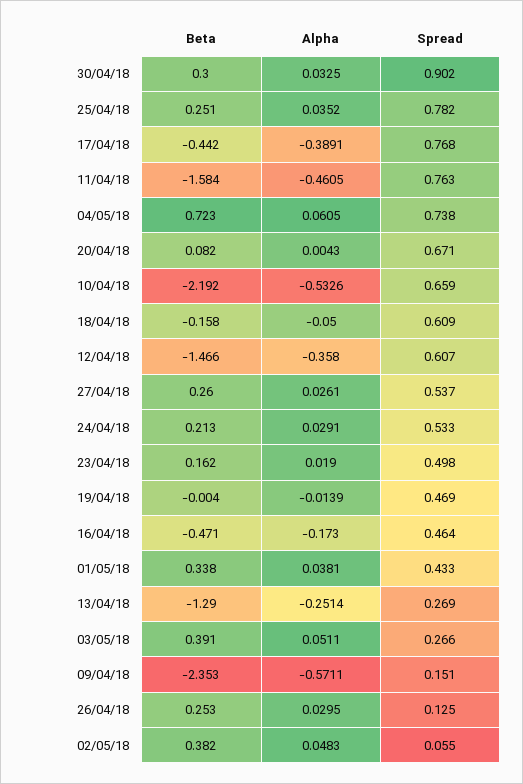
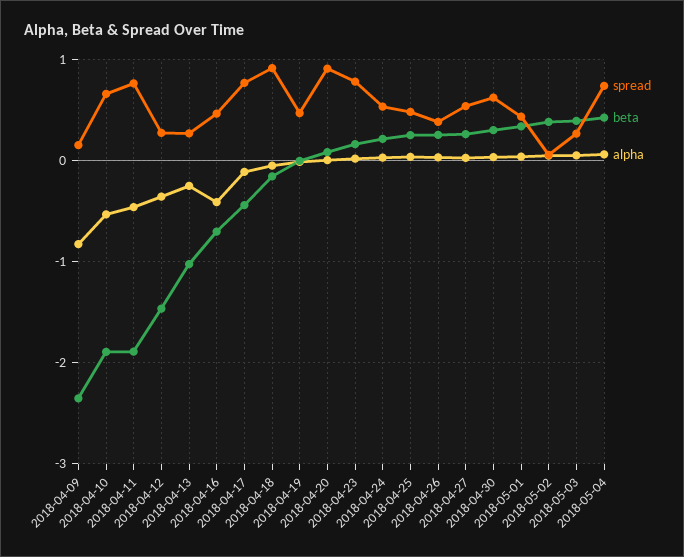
  {
    "Beta": {
      "30/04/18": 0.3,
      "25/04/18": 0.251,
      "17/04/18": -0.442,
-     "11/04/18": -1.584,
+     "11/04/18": -1.9,
-     "04/05/18": 0.723,
+     "04/05/18": 0.4,
      "20/04/18": 0.082,
-     "10/04/18": -2.192,
+     "10/04/18": -1.9,
      "18/04/18": -0.158,
      "12/04/18": -1.466,
      "27/04/18": 0.26,
      "24/04/18": 0.213,
      "23/04/18": 0.162,
      "19/04/18": -0.004,
-     "16/04/18": -0.471,
+     "16/04/18": -0.7,
      "01/05/18": 0.338,
-     "13/04/18": -1.29,
+     "13/04/18": -1,
      "03/05/18": 0.391,
      "09/04/18": -2.353,
      "26/04/18": 0.253,
      "02/05/18": 0.382
    },
    "Alpha": {
      "30/04/18": 0.0325,
      "25/04/18": 0.0352,
-     "17/04/18": -0.3891,
+     "17/04/18": -0.1,
      "11/04/18": -0.4605,
      "04/05/18": 0.0605,
      "20/04/18": 0.0043,
      "10/04/18": -0.5326,
      "18/04/18": -0.05,
      "12/04/18": -0.358,
      "27/04/18": 0.0261,
      "24/04/18": 0.0291,
      "23/04/18": 0.019,
      "19/04/18": -0.0139,
-     "16/04/18": -0.173,
+     "16/04/18": -0.4,
      "01/05/18": 0.0381,
      "13/04/18": -0.2514,
      "03/05/18": 0.0511,
-     "09/04/18": -0.5711,
+     "09/04/18": -0.8,
      "26/04/18": 0.0295,
      "02/05/18": 0.0483
    },
    "Spread": {
-     "30/04/18": 0.902,
+     "30/04/18": 0.6,
-     "25/04/18": 0.782,
+     "25/04/18": 0.5,
      "17/04/18": 0.768,
      "11/04/18": 0.763,
      "04/05/18": 0.738,
-     "20/04/18": 0.671,
+     "20/04/18": 0.9,
      "10/04/18": 0.659,
-     "18/04/18": 0.609,
+     "18/04/18": 0.9,
-     "12/04/18": 0.607,
+     "12/04/18": 0.3,
      "27/04/18": 0.537,
      "24/04/18": 0.533,
-     "23/04/18": 0.498,
+     "23/04/18": 0.8,
      "19/04/18": 0.469,
      "16/04/18": 0.464,
      "01/05/18": 0.433,
      "13/04/18": 0.269,
      "03/05/18": 0.266,
      "09/04/18": 0.151,
-     "26/04/18": 0.125,
+     "26/04/18": 0.4,
      "02/05/18": 0.055
    }
  }

